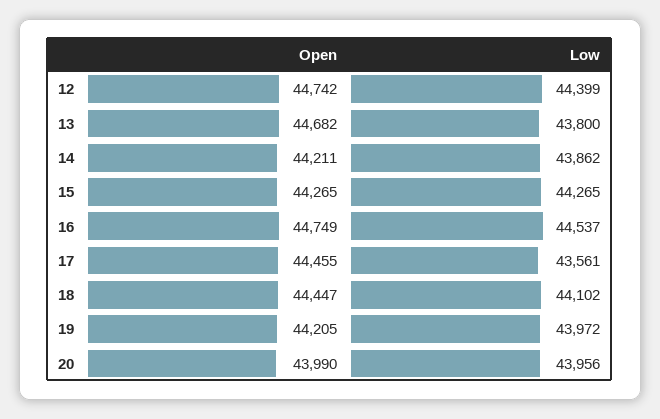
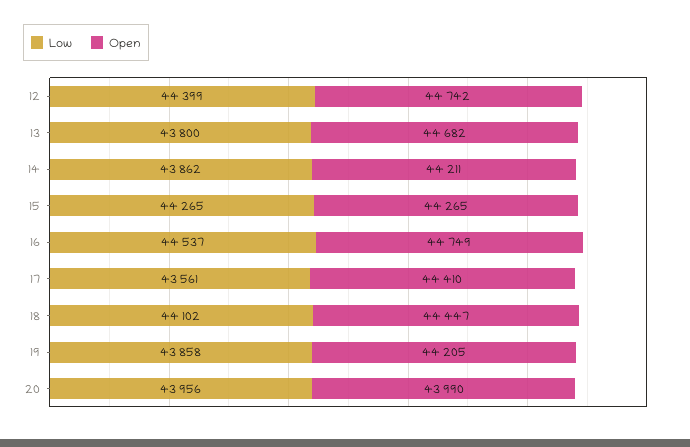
  {
    "Open": {
      "12": 44742,
      "13": 44682,
      "14": 44211,
      "15": 44265,
      "16": 44749,
-     "17": 44455,
+     "17": 44410,
      "18": 44447,
      "19": 44205,
      "20": 43990
    },
    "Low": {
      "12": 44399,
      "13": 43800,
      "14": 43862,
      "15": 44265,
      "16": 44537,
      "17": 43561,
      "18": 44102,
-     "19": 43972,
+     "19": 43858,
      "20": 43956
    }
  }

